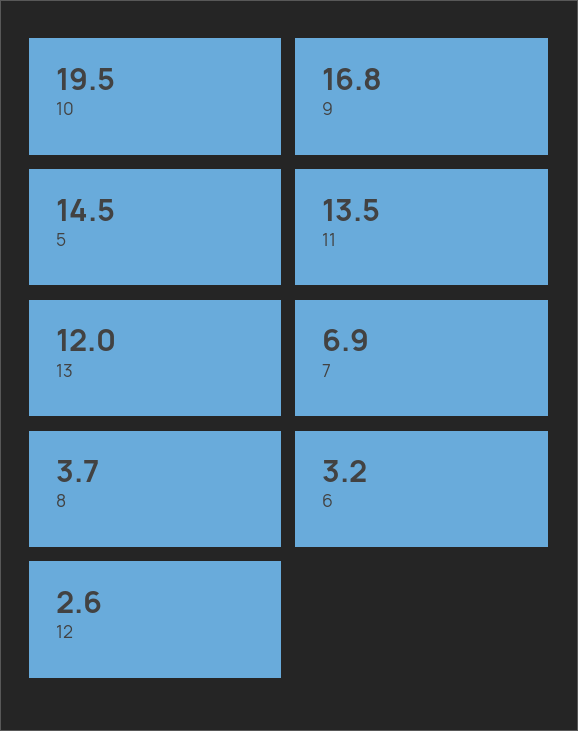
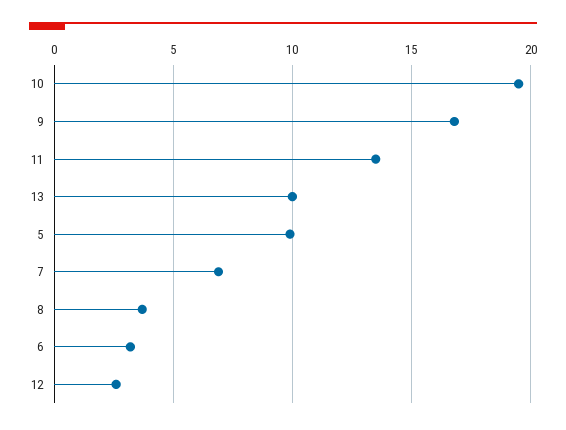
  {
    "10": 19.5,
    "9": 16.8,
-   "5": 14.5,
+   "5": 10,
    "11": 13.5,
-   "13": 12,
+   "13": 10,
    "7": 6.9,
    "8": 3.7,
    "6": 3.2,
    "12": 2.6
  }

